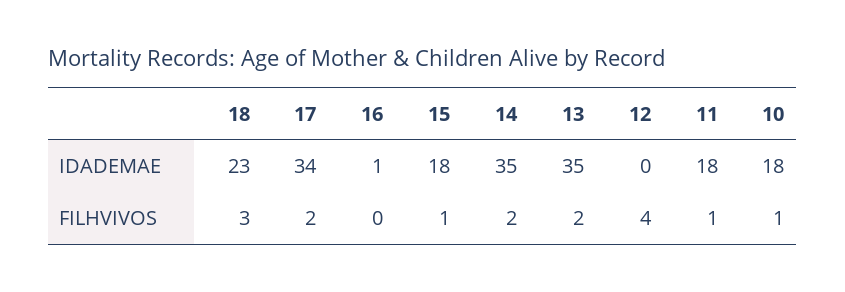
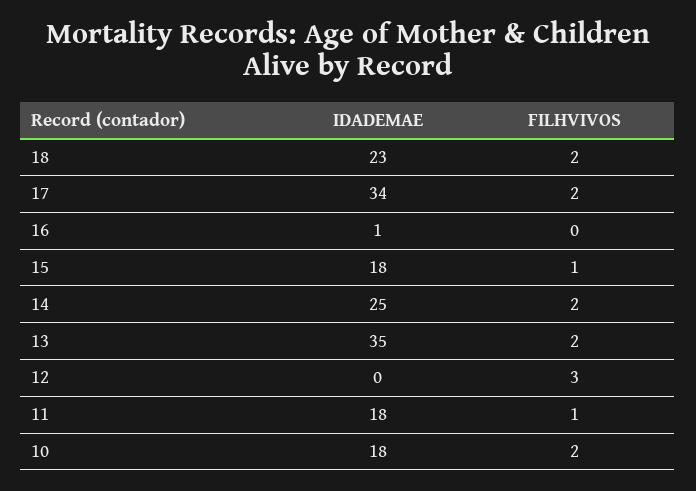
  {
    "18": {
      "IDADEMAE": 23,
-     "FILHVIVOS": 3
+     "FILHVIVOS": 2
    },
    "17": {
      "IDADEMAE": 34,
      "FILHVIVOS": 2
    },
    "16": {
      "IDADEMAE": 1,
      "FILHVIVOS": 0
    },
    "15": {
      "IDADEMAE": 18,
      "FILHVIVOS": 1
    },
    "14": {
-     "IDADEMAE": 35,
+     "IDADEMAE": 25,
      "FILHVIVOS": 2
    },
    "13": {
      "IDADEMAE": 35,
      "FILHVIVOS": 2
    },
    "12": {
      "IDADEMAE": 0,
-     "FILHVIVOS": 4
+     "FILHVIVOS": 3
    },
    "11": {
      "IDADEMAE": 18,
      "FILHVIVOS": 1
    },
    "10": {
      "IDADEMAE": 18,
-     "FILHVIVOS": 1
+     "FILHVIVOS": 2
    }
  }

